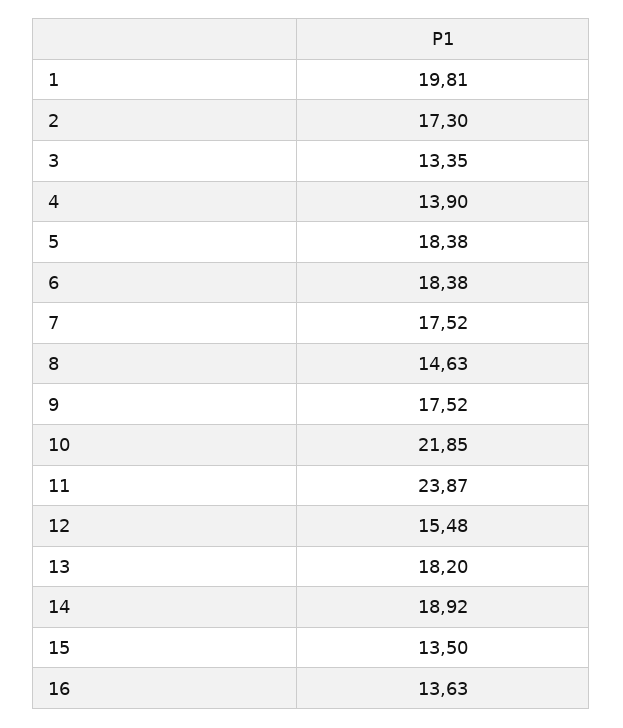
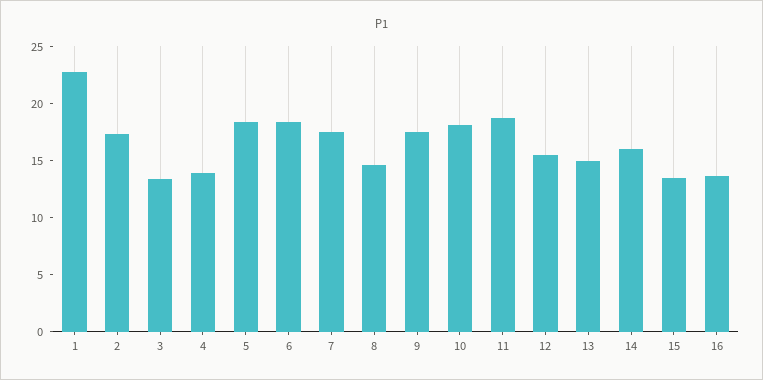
  {
-   "1": 19.81,
+   "1": 23,
    "2": 17.3,
    "3": 13.35,
    "4": 13.9,
    "5": 18.38,
    "6": 18.38,
    "7": 17.52,
    "8": 14.63,
    "9": 17.52,
-   "10": 21.85,
+   "10": 18,
-   "11": 23.87,
+   "11": 19,
    "12": 15.48,
-   "13": 18.2,
+   "13": 15,
-   "14": 18.92,
+   "14": 16,
    "15": 13.5,
    "16": 13.63
  }

